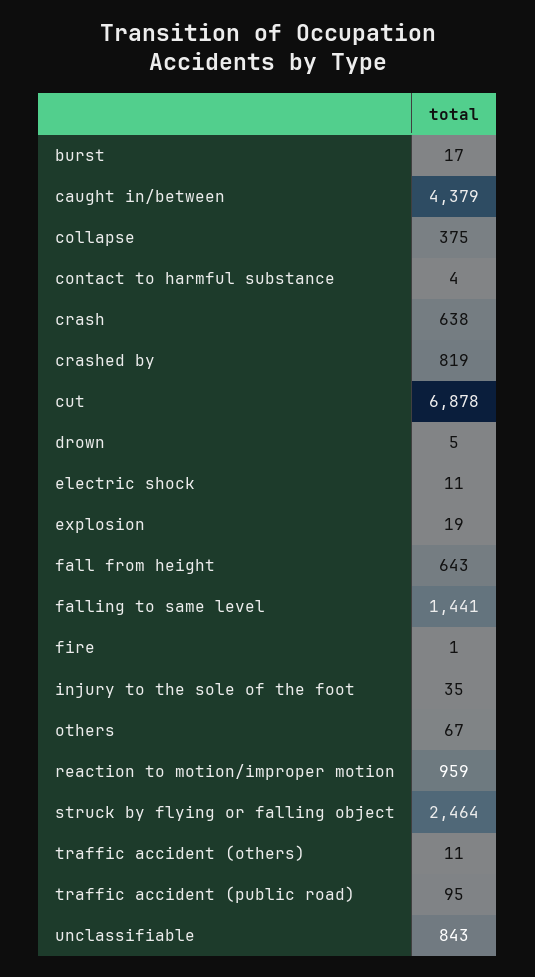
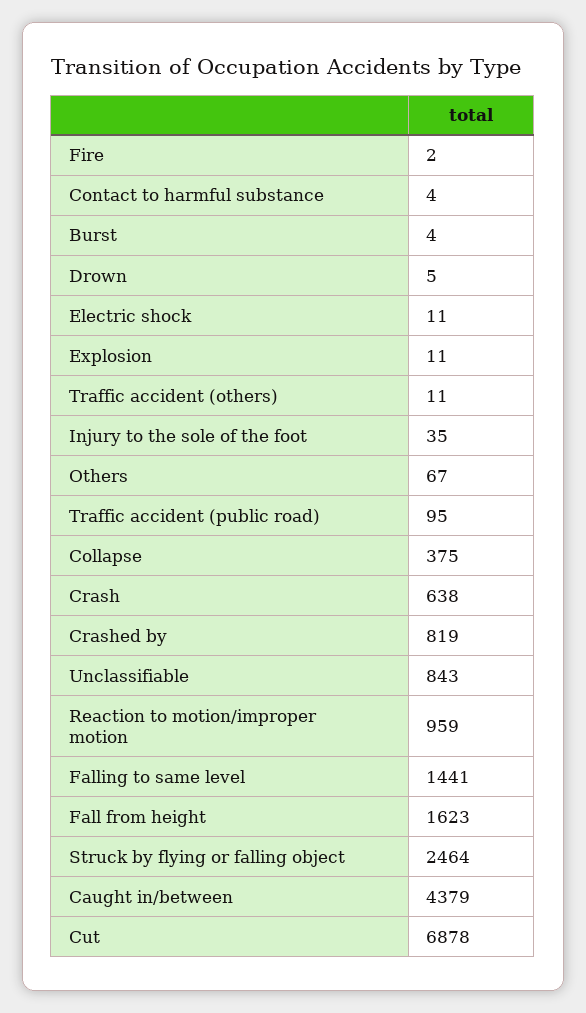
  {
-   "burst": 17,
+   "burst": 4,
    "caught in/between": 4379,
    "collapse": 375,
    "contact to harmful substance": 4,
    "crash": 638,
    "crashed by": 819,
    "cut": 6878,
    "drown": 5,
    "electric shock": 11,
-   "explosion": 19,
+   "explosion": 11,
-   "fall from height": 643,
+   "fall from height": 1623,
    "falling to same level": 1441,
-   "fire": 1,
+   "fire": 2,
    "injury to the sole of the foot": 35,
    "others": 67,
    "reaction to motion/improper motion": 959,
    "struck by flying or falling object": 2464,
    "traffic accident (others)": 11,
    "traffic accident (public road)": 95,
    "unclassifiable": 843
  }

